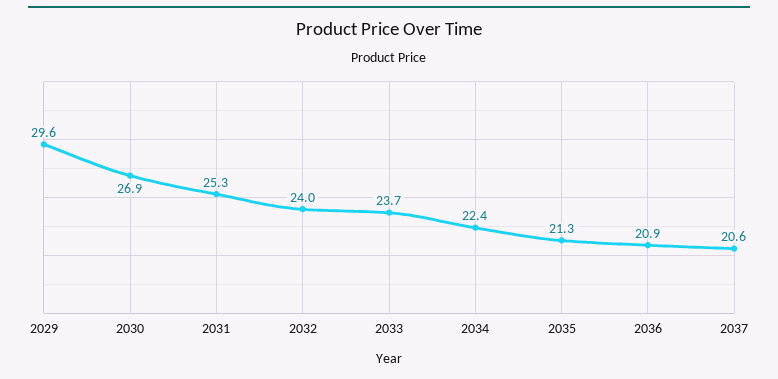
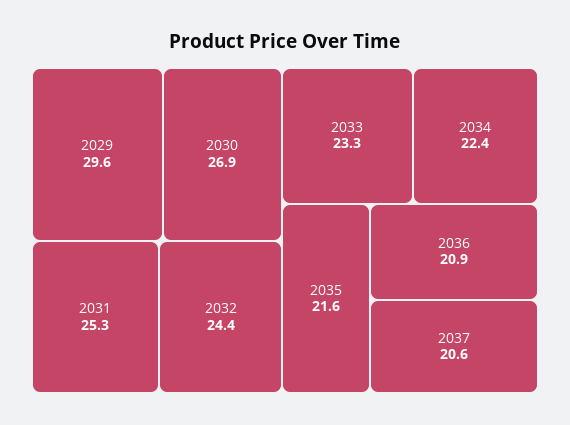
  {
    "2029": 29.6,
    "2030": 26.9,
    "2031": 25.3,
-   "2032": 24,
+   "2032": 24.4,
-   "2033": 23.7,
+   "2033": 23.3,
    "2034": 22.4,
-   "2035": 21.3,
+   "2035": 21.6,
    "2036": 20.9,
    "2037": 20.6
  }

